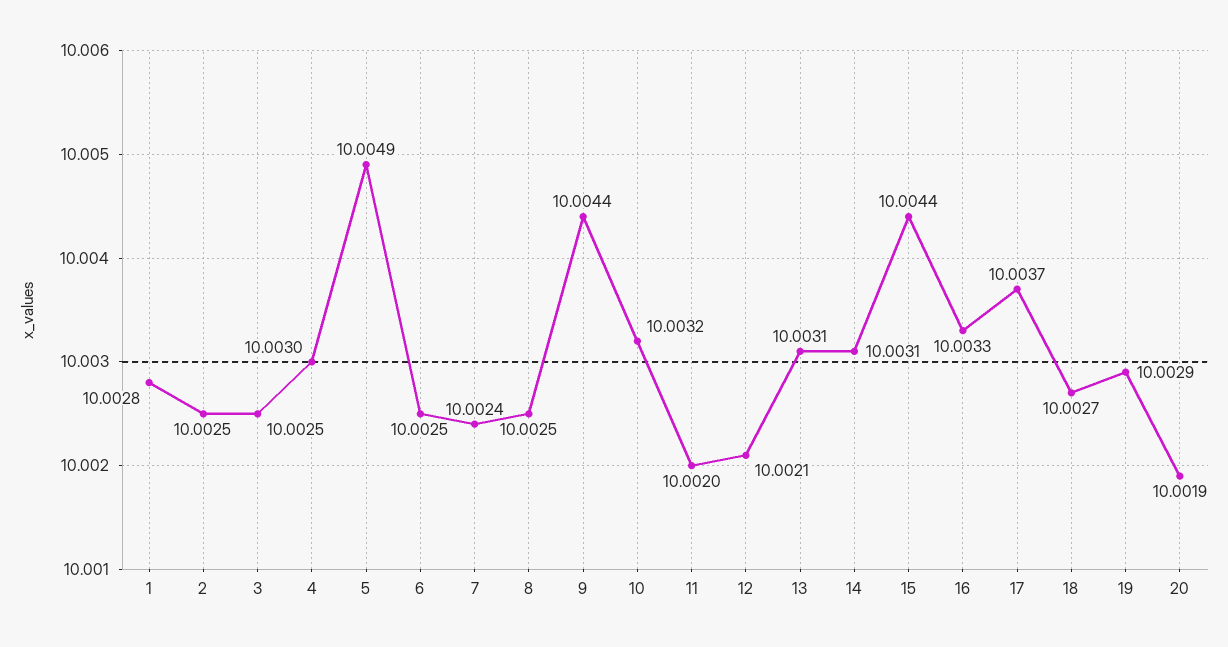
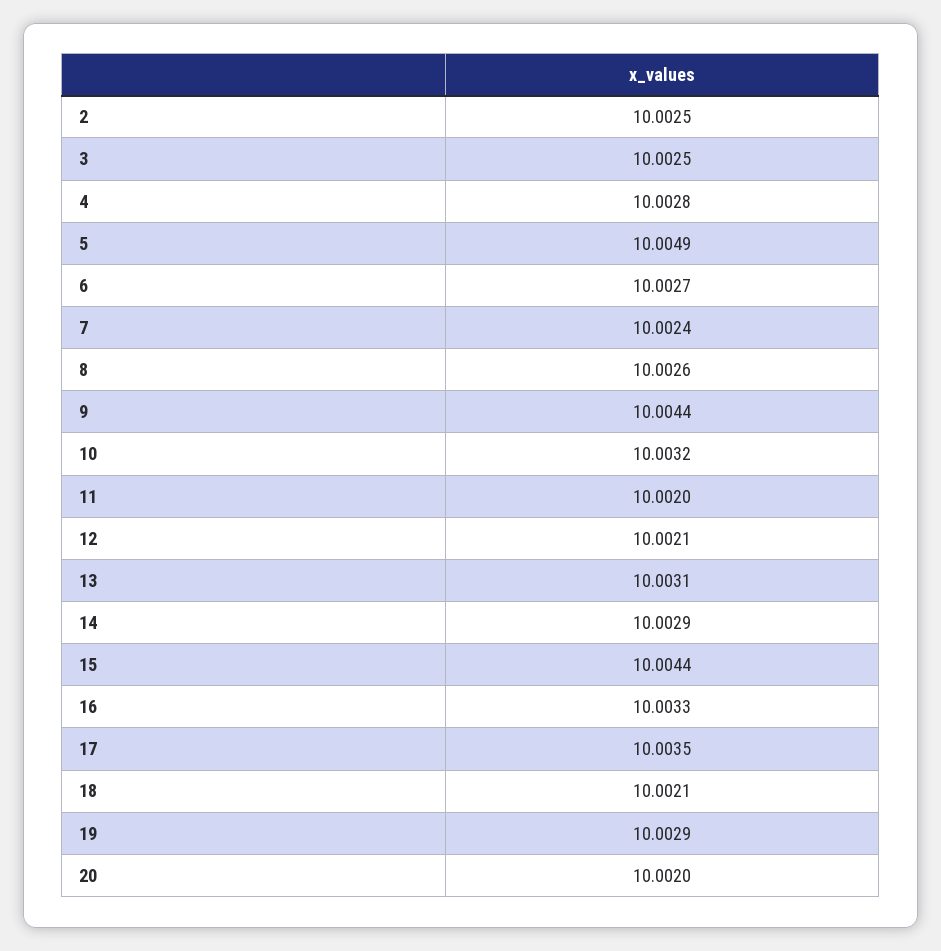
  {
-   "1": 10.0028,
    "2": 10.0025,
    "3": 10.0025,
-   "4": 10.003,
+   "4": 10.0028,
    "5": 10.0049,
-   "6": 10.0025,
+   "6": 10.0027,
    "7": 10.0024,
-   "8": 10.0025,
+   "8": 10.0026,
    "9": 10.0044,
    "10": 10.0032,
    "11": 10.002,
    "12": 10.0021,
    "13": 10.0031,
-   "14": 10.0031,
+   "14": 10.0029,
    "15": 10.0044,
    "16": 10.0033,
-   "17": 10.0037,
+   "17": 10.0035,
-   "18": 10.0027,
+   "18": 10.0021,
    "19": 10.0029,
-   "20": 10.0019
+   "20": 10.002
  }

